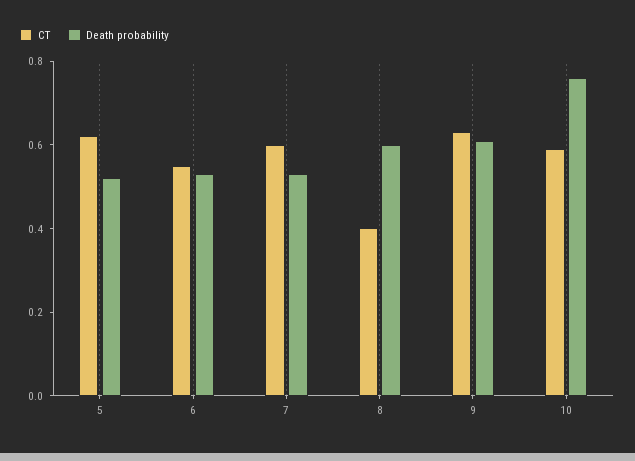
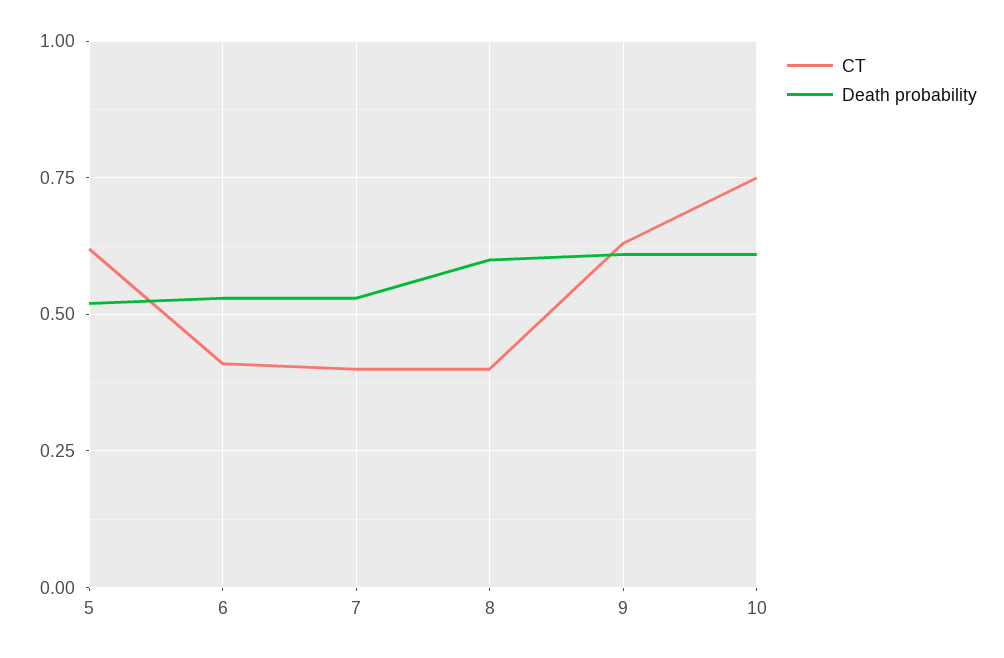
  {
    "CT": {
      "5": 0.6,
-     "6": 0.55,
+     "6": 0.4,
-     "7": 0.6,
+     "7": 0.4,
      "8": 0.4,
      "9": 0.65,
-     "10": 0.6
+     "10": 0.75
    },
    "Death probability": {
      "5": 0.5,
      "6": 0.55,
      "7": 0.55,
      "8": 0.6,
      "9": 0.6,
-     "10": 0.75
+     "10": 0.6
    }
  }

